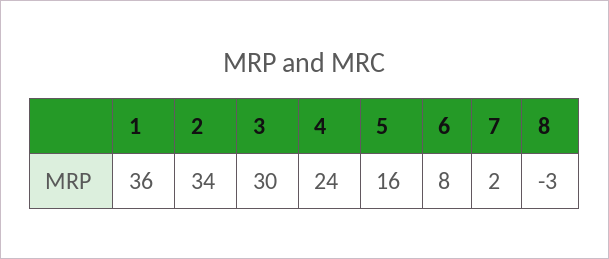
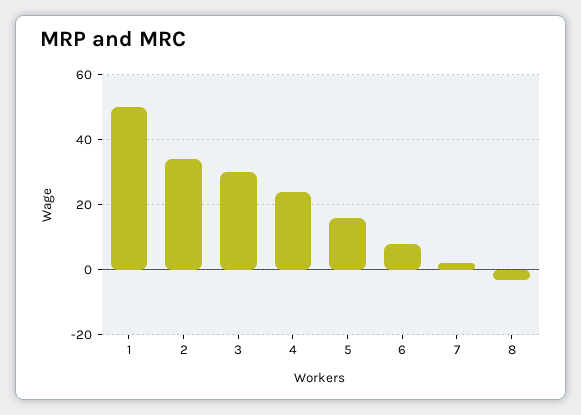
  {
-   "1": 36,
+   "1": 50,
    "2": 34,
    "3": 30,
    "4": 24,
    "5": 16,
    "6": 8,
    "7": 2,
    "8": -3
  }

